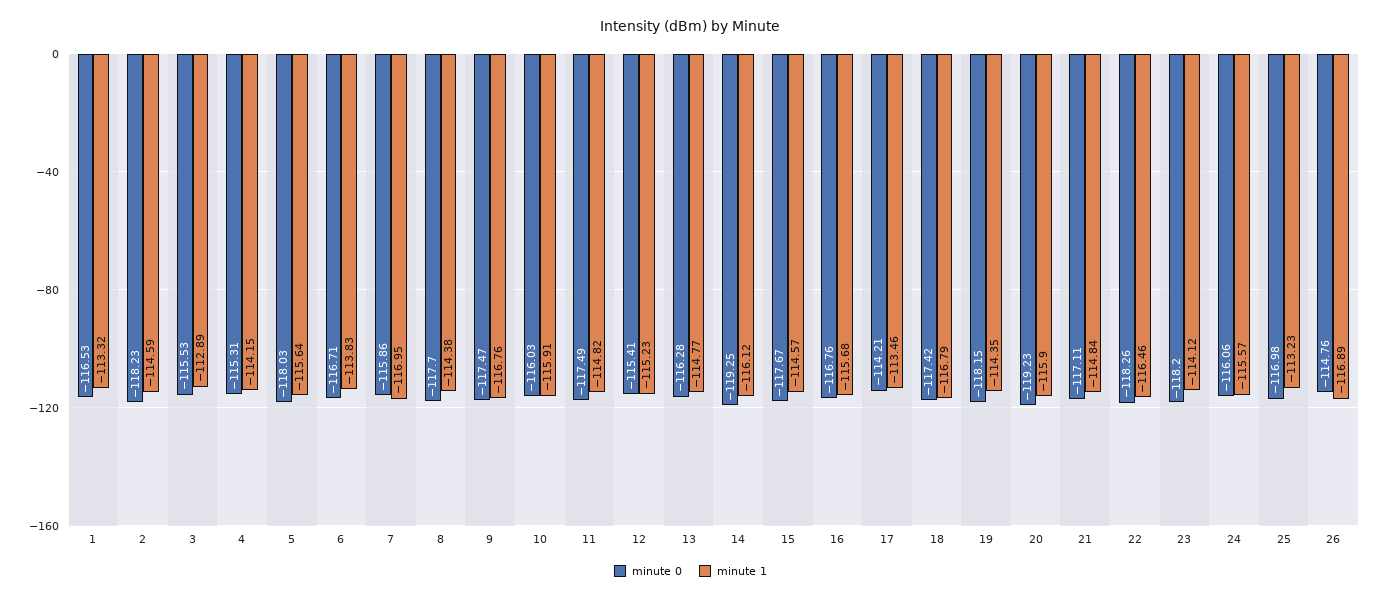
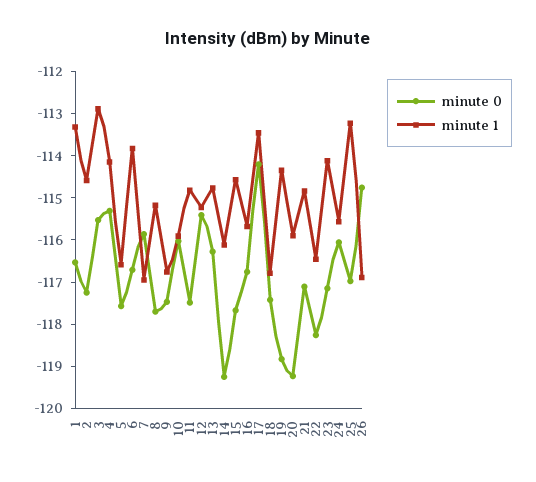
  {
    "minute 0": {
      "1": -116.53,
-     "2": -118.23,
+     "2": -117.2,
      "3": -115.53,
      "4": -115.31,
-     "5": -118.03,
+     "5": -117.6,
      "6": -116.71,
      "7": -115.86,
      "8": -117.7,
      "9": -117.47,
      "10": -116.03,
      "11": -117.49,
      "12": -115.41,
      "13": -116.28,
      "14": -119.25,
      "15": -117.67,
      "16": -116.76,
      "17": -114.21,
      "18": -117.42,
-     "19": -118.15,
+     "19": -118.8,
      "20": -119.23,
      "21": -117.11,
      "22": -118.26,
-     "23": -118.2,
+     "23": -117.2,
      "24": -116.06,
      "25": -116.98,
      "26": -114.76
    },
    "minute 1": {
      "1": -113.32,
      "2": -114.59,
      "3": -112.89,
      "4": -114.15,
-     "5": -115.64,
+     "5": -116.6,
      "6": -113.83,
      "7": -116.95,
-     "8": -114.38,
+     "8": -115.2,
      "9": -116.76,
      "10": -115.91,
      "11": -114.82,
      "12": -115.23,
      "13": -114.77,
      "14": -116.12,
      "15": -114.57,
      "16": -115.68,
      "17": -113.46,
      "18": -116.79,
      "19": -114.35,
      "20": -115.9,
      "21": -114.84,
      "22": -116.46,
      "23": -114.12,
      "24": -115.57,
      "25": -113.23,
      "26": -116.89
    }
  }

